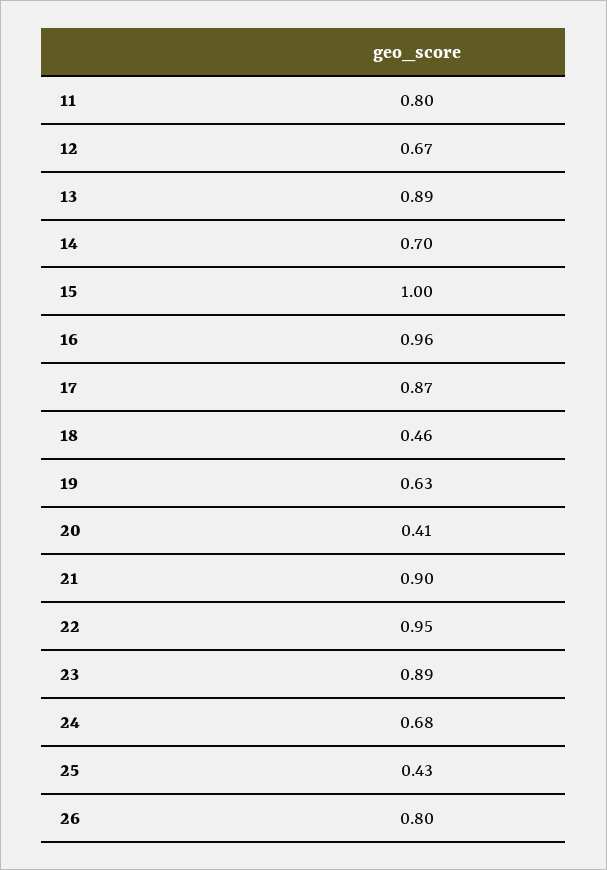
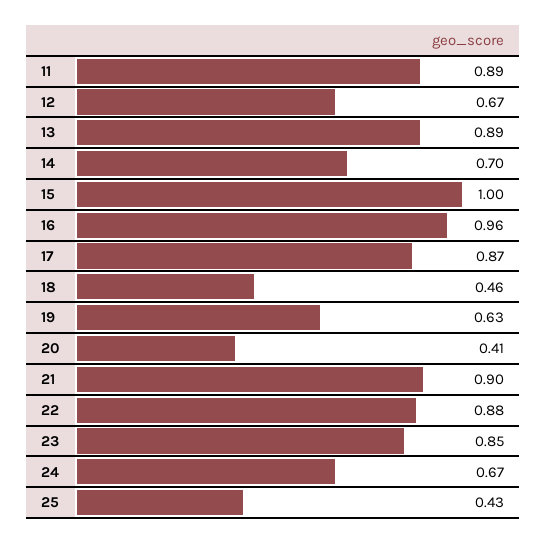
  {
-   "11": 0.8,
+   "11": 0.89,
    "12": 0.67,
    "13": 0.89,
    "14": 0.7,
    "15": 1,
    "16": 0.96,
    "17": 0.87,
    "18": 0.46,
    "19": 0.63,
    "20": 0.41,
    "21": 0.9,
-   "22": 0.95,
+   "22": 0.88,
-   "23": 0.89,
+   "23": 0.85,
-   "24": 0.68,
+   "24": 0.67,
-   "25": 0.43,
+   "25": 0.43
-   "26": 0.8
  }

